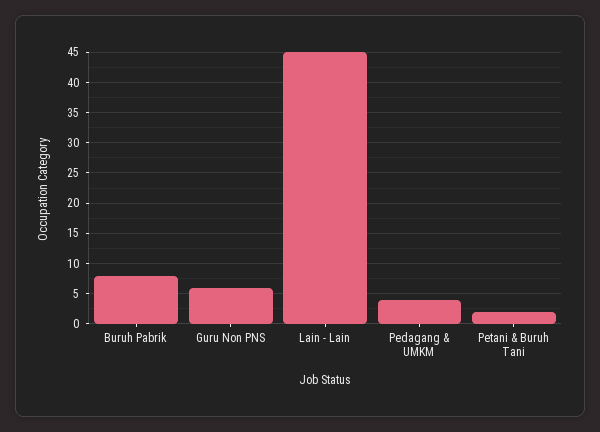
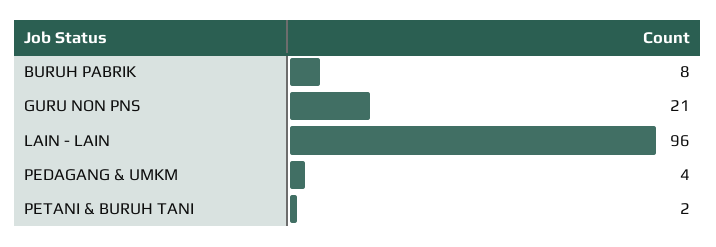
  {
    "Buruh Pabrik": 8,
-   "Guru Non PNS": 6,
+   "Guru Non PNS": 21,
-   "Lain - Lain": 45,
+   "Lain - Lain": 96,
    "Pedagang & UMKM": 4,
    "Petani & Buruh Tani": 2
  }

